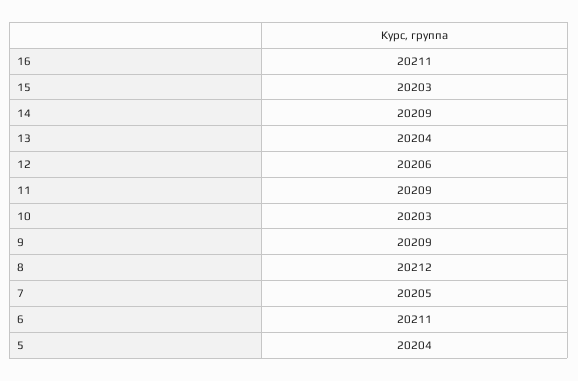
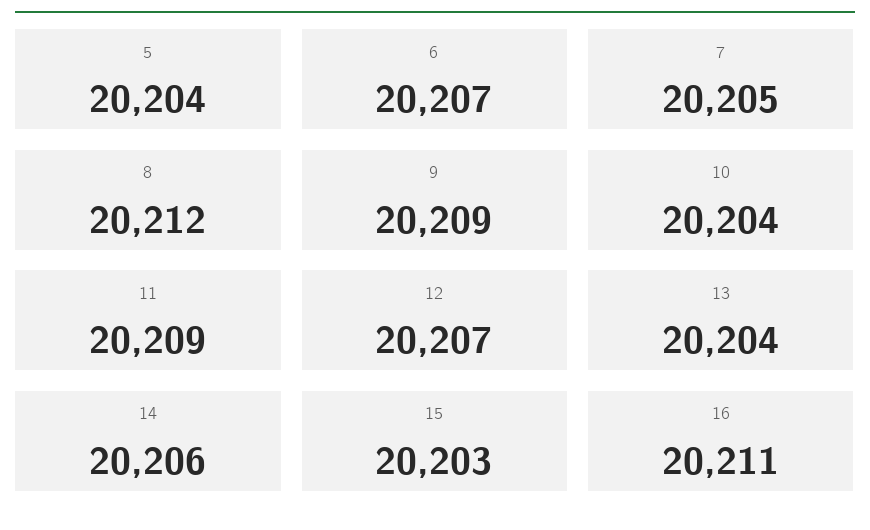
  {
    "16": 20211,
    "15": 20203,
-   "14": 20209,
+   "14": 20206,
    "13": 20204,
-   "12": 20206,
+   "12": 20207,
    "11": 20209,
-   "10": 20203,
+   "10": 20204,
    "9": 20209,
    "8": 20212,
    "7": 20205,
-   "6": 20211,
+   "6": 20207,
    "5": 20204
  }

